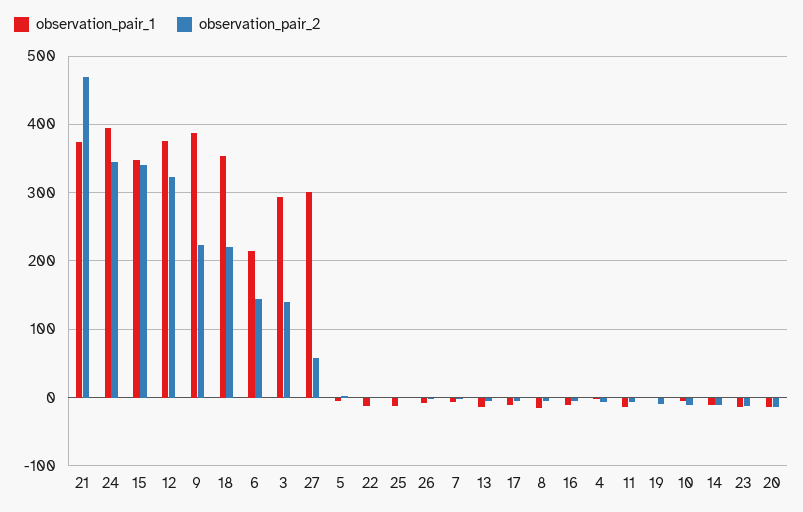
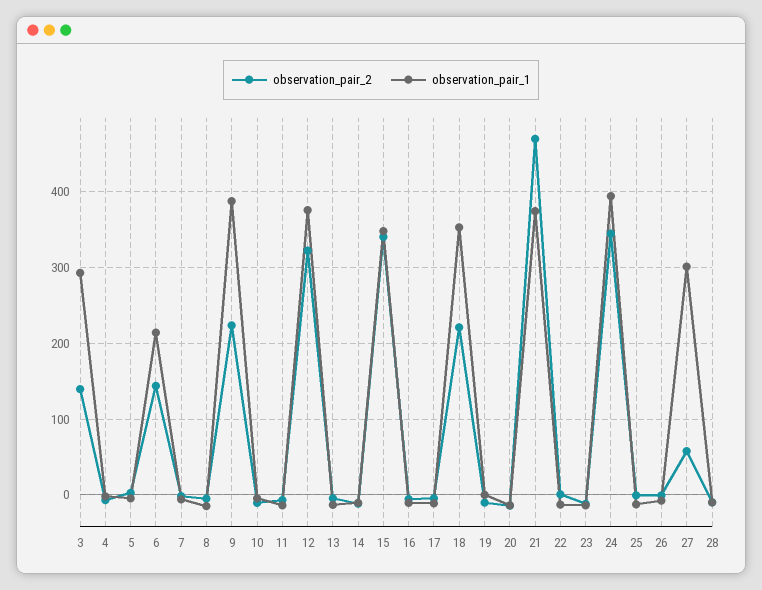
  {
    "observation_pair_1": {
      "21": 370,
      "24": 390,
      "15": 350,
      "12": 380,
      "9": 390,
      "18": 350,
      "6": 210,
      "3": 290,
      "27": 300,
      "5": 0,
      "22": -10,
      "25": -10,
      "26": -10,
      "7": -10,
      "13": -10,
      "17": -10,
      "8": -10,
      "16": -10,
      "4": 0,
      "11": -10,
      "19": 0,
      "10": 0,
      "14": -10,
      "23": -10,
-     "20": -10
+     "20": -10,
+     "28": -10
    },
    "observation_pair_2": {
      "21": 470,
      "24": 340,
      "15": 340,
      "12": 320,
      "9": 220,
      "18": 220,
      "6": 140,
      "3": 140,
      "27": 60,
      "5": 0,
      "22": 0,
      "25": 0,
      "26": 0,
      "7": 0,
      "13": 0,
      "17": 0,
      "8": -10,
      "16": -10,
      "4": -10,
      "11": -10,
      "19": -10,
      "10": -10,
      "14": -10,
      "23": -10,
-     "20": -10
+     "20": -10,
+     "28": -10
    }
  }

